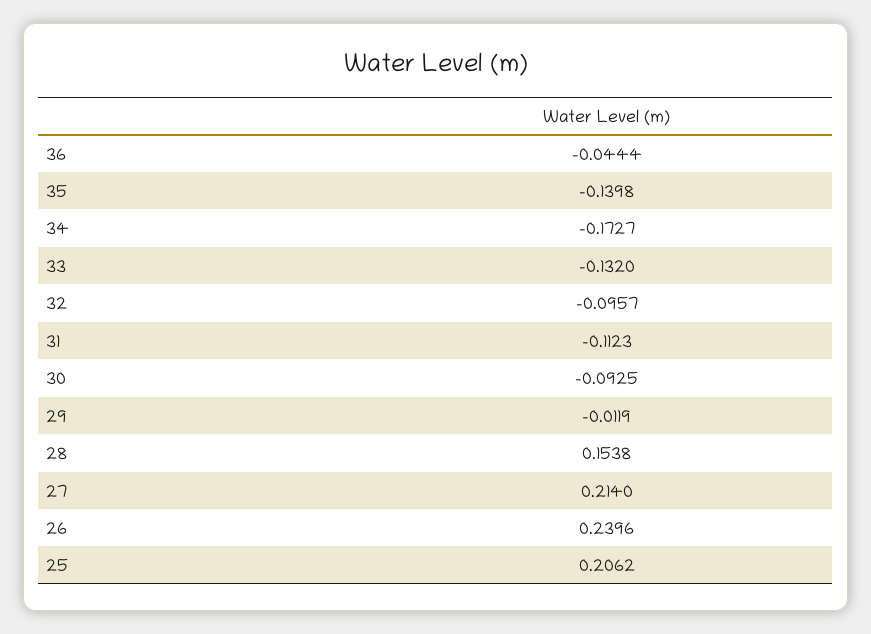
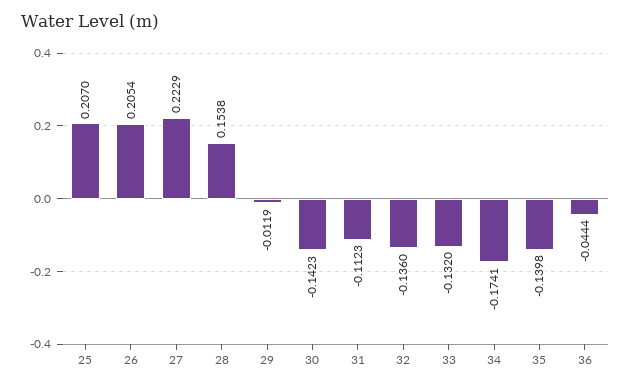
  {
    "36": -0.0444,
    "35": -0.1398,
-   "34": -0.1727,
+   "34": -0.1741,
    "33": -0.132,
-   "32": -0.0957,
+   "32": -0.136,
    "31": -0.1123,
-   "30": -0.0925,
+   "30": -0.1423,
    "29": -0.0119,
    "28": 0.1538,
-   "27": 0.214,
+   "27": 0.2229,
-   "26": 0.2396,
+   "26": 0.2054,
-   "25": 0.2062
+   "25": 0.207
  }

